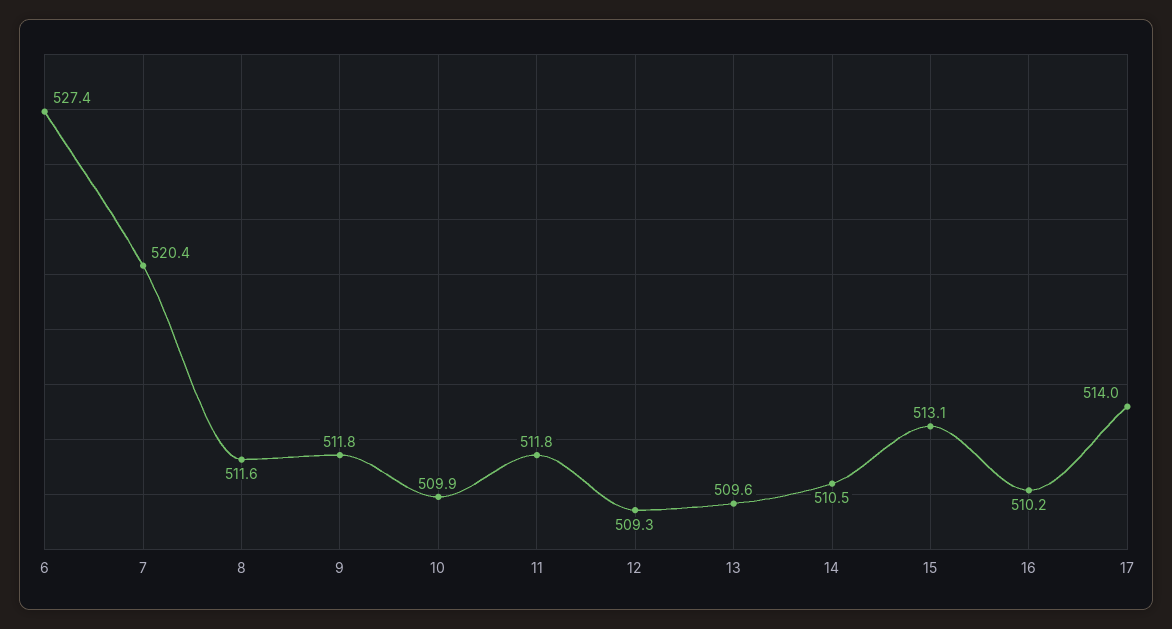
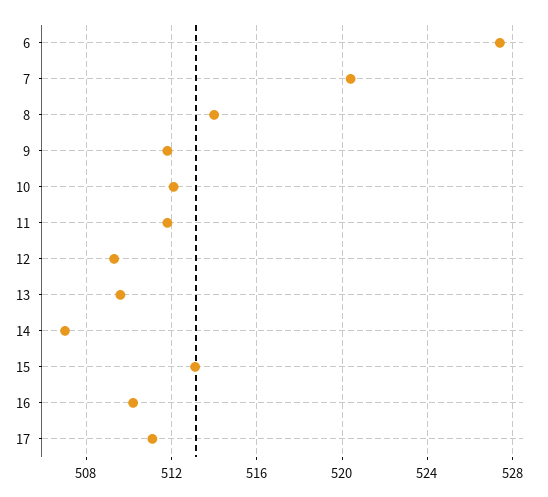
  {
    "6": 527.4,
    "7": 520.4,
-   "8": 511.6,
+   "8": 514,
    "9": 511.8,
-   "10": 509.9,
+   "10": 512,
    "11": 511.8,
    "12": 509.3,
    "13": 509.6,
-   "14": 510.5,
+   "14": 507,
    "15": 513.1,
    "16": 510.2,
-   "17": 514
+   "17": 511
  }

